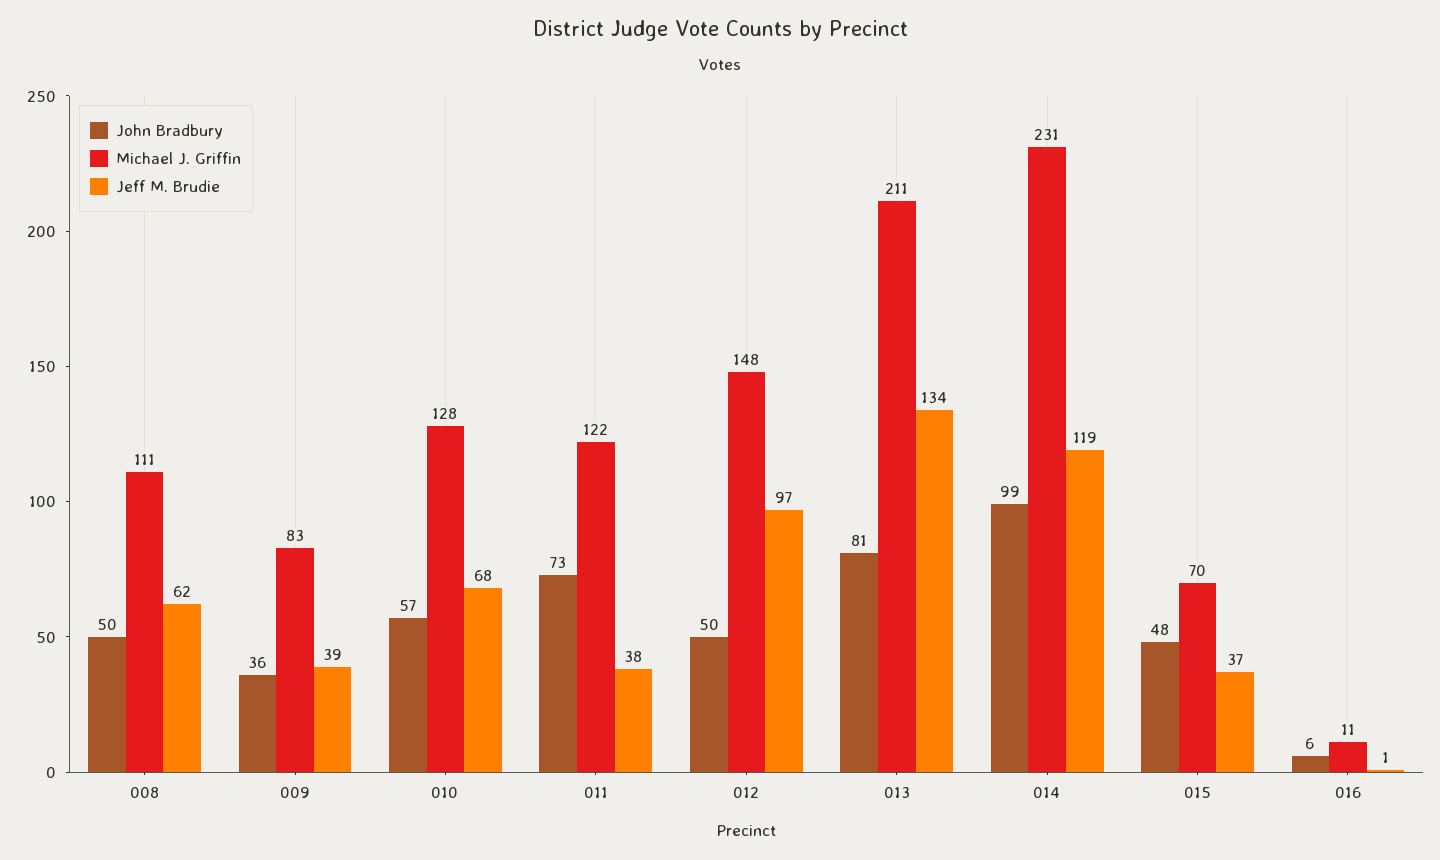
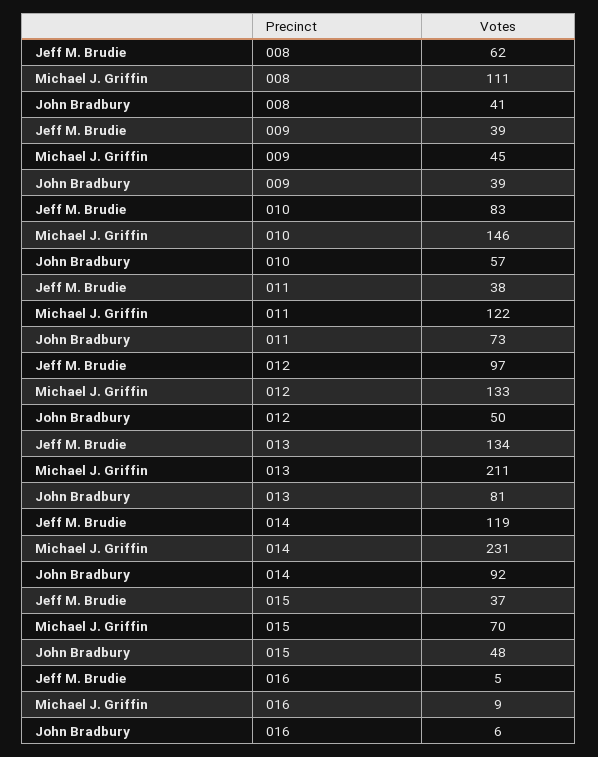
  {
    "John Bradbury": {
-     "008": 50,
+     "008": 41,
-     "009": 36,
+     "009": 39,
      "010": 57,
      "011": 73,
      "012": 50,
      "013": 81,
-     "014": 99,
+     "014": 92,
      "015": 48,
      "016": 6
    },
    "Michael J. Griffin": {
      "008": 111,
-     "009": 83,
+     "009": 45,
-     "010": 128,
+     "010": 146,
      "011": 122,
-     "012": 148,
+     "012": 133,
      "013": 211,
      "014": 231,
      "015": 70,
-     "016": 11
+     "016": 9
    },
    "Jeff M. Brudie": {
      "008": 62,
      "009": 39,
-     "010": 68,
+     "010": 83,
      "011": 38,
      "012": 97,
      "013": 134,
      "014": 119,
      "015": 37,
-     "016": 1
+     "016": 5
    }
  }

